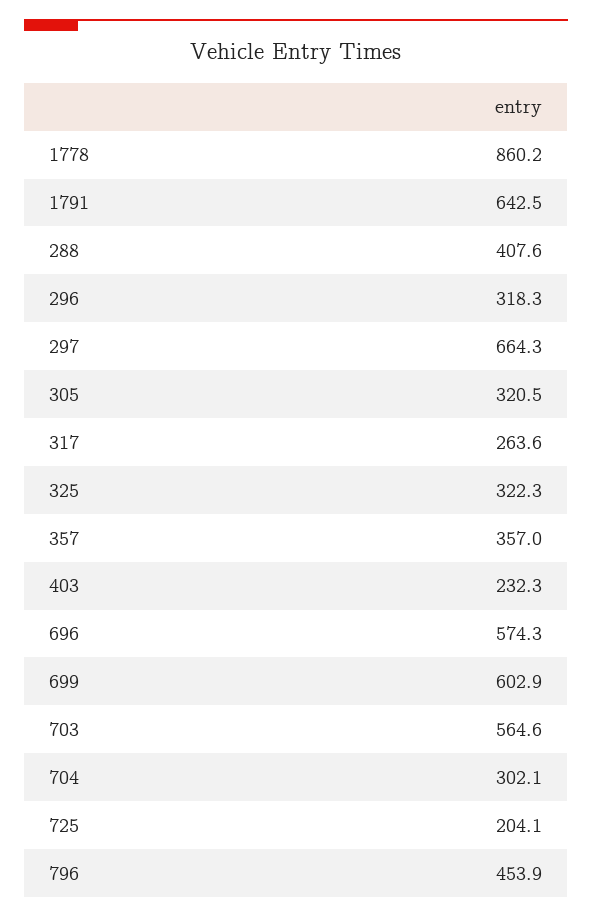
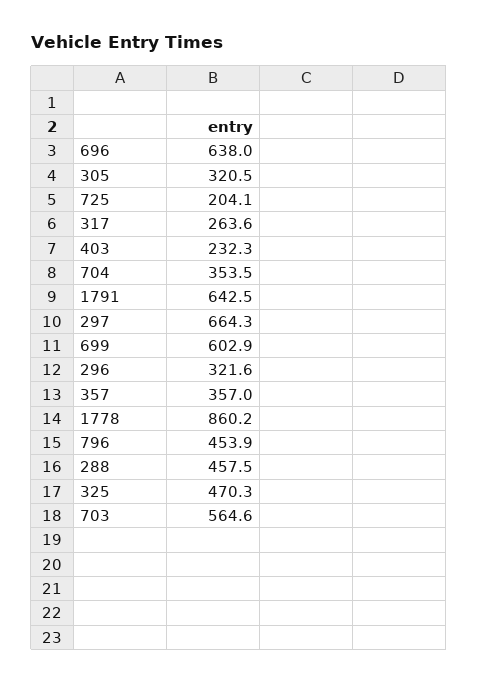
  {
    "1778": 860.2,
    "1791": 642.5,
-   "288": 407.6,
+   "288": 457.5,
-   "296": 318.3,
+   "296": 321.6,
    "297": 664.3,
    "305": 320.5,
    "317": 263.6,
-   "325": 322.3,
+   "325": 470.3,
    "357": 357,
    "403": 232.3,
-   "696": 574.3,
+   "696": 638,
    "699": 602.9,
    "703": 564.6,
-   "704": 302.1,
+   "704": 353.5,
    "725": 204.1,
    "796": 453.9
  }

